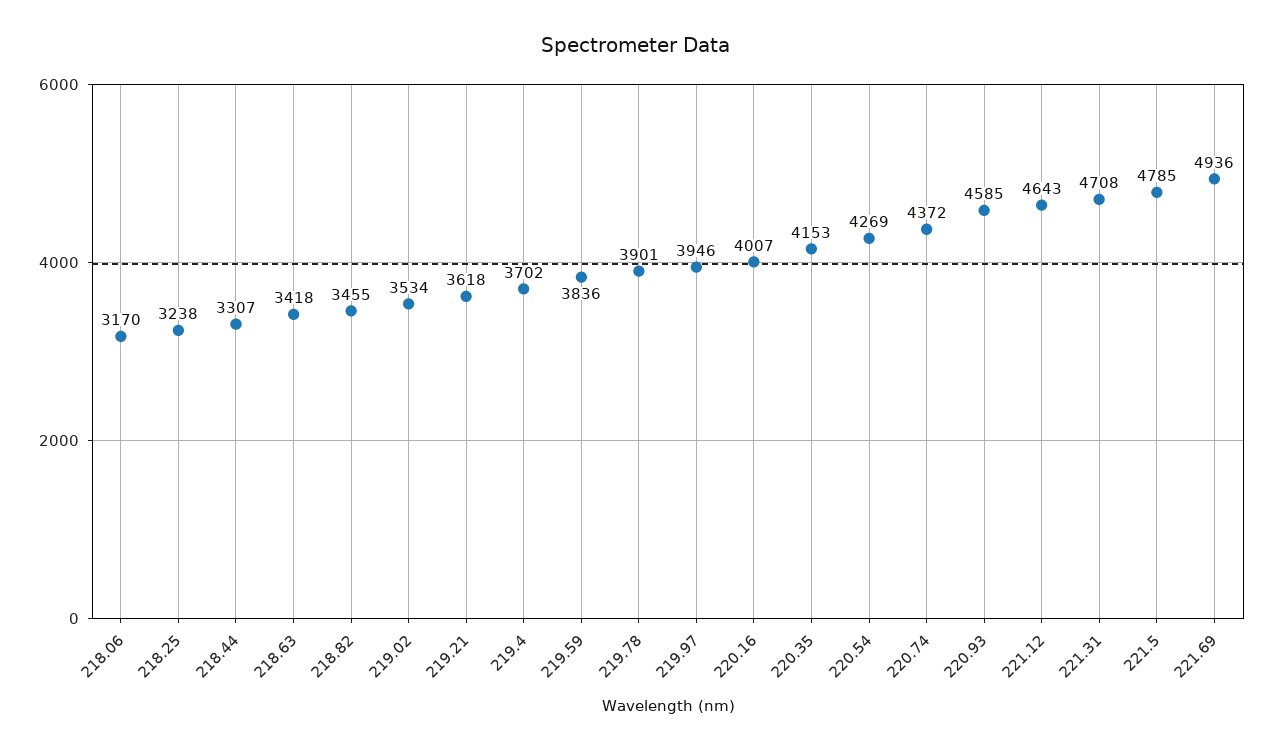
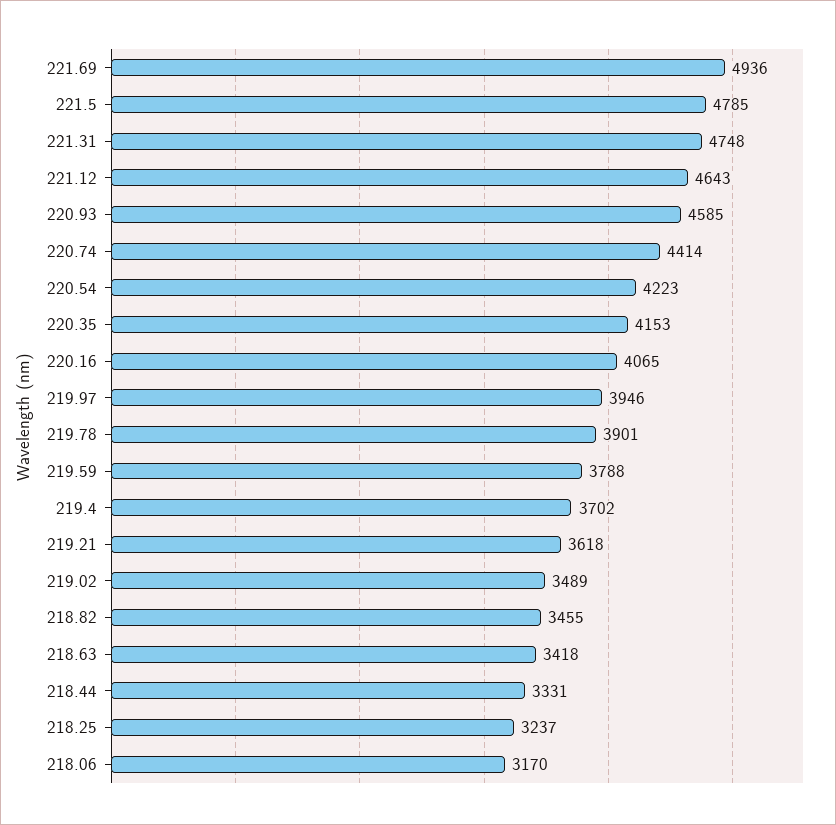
  {
    "218.06": 3170,
-   "218.25": 3238,
+   "218.25": 3237,
-   "218.44": 3307,
+   "218.44": 3331,
    "218.63": 3418,
    "218.82": 3455,
-   "219.02": 3534,
+   "219.02": 3489,
    "219.21": 3618,
    "219.4": 3702,
-   "219.59": 3836,
+   "219.59": 3788,
    "219.78": 3901,
    "219.97": 3946,
-   "220.16": 4007,
+   "220.16": 4065,
    "220.35": 4153,
-   "220.54": 4269,
+   "220.54": 4223,
-   "220.74": 4372,
+   "220.74": 4414,
    "220.93": 4585,
    "221.12": 4643,
-   "221.31": 4708,
+   "221.31": 4748,
    "221.5": 4785,
    "221.69": 4936
  }

